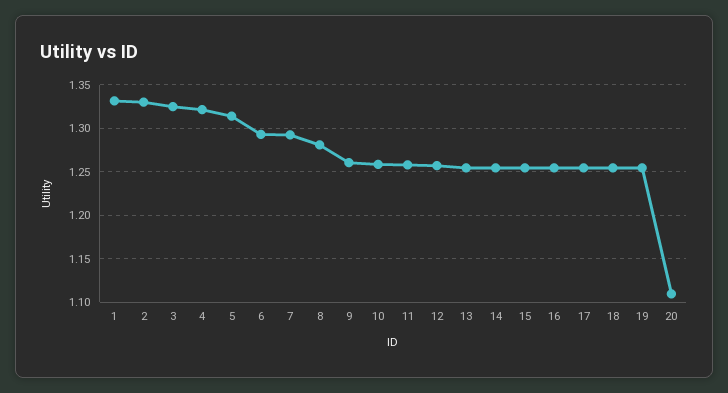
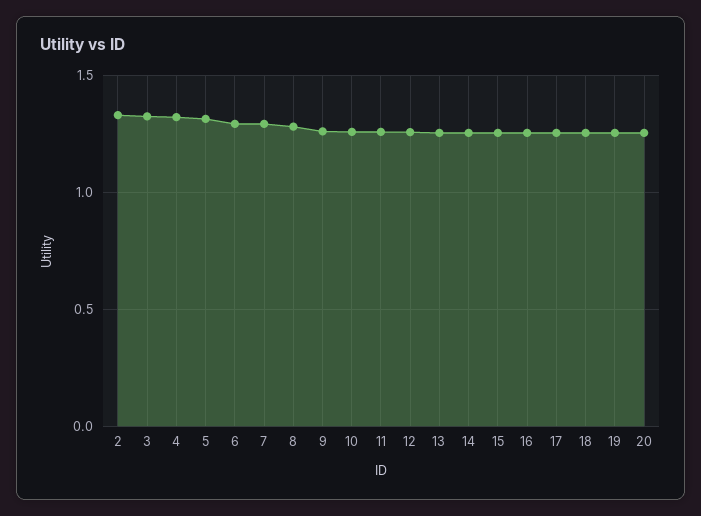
  {
-   "1": 1.33,
    "2": 1.33,
    "3": 1.33,
    "4": 1.32,
    "5": 1.31,
    "6": 1.29,
    "7": 1.29,
    "8": 1.28,
    "9": 1.26,
    "10": 1.26,
    "11": 1.26,
    "12": 1.26,
    "13": 1.25,
    "14": 1.25,
    "15": 1.25,
    "16": 1.25,
    "17": 1.25,
    "18": 1.25,
    "19": 1.25,
-   "20": 1.11
+   "20": 1.25
  }

